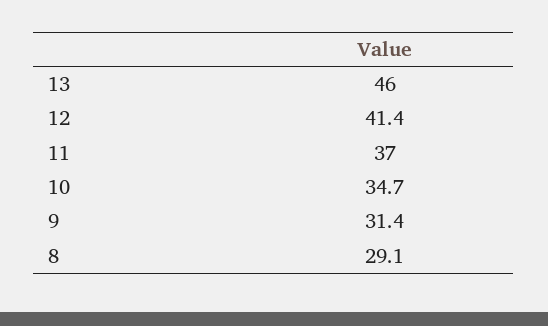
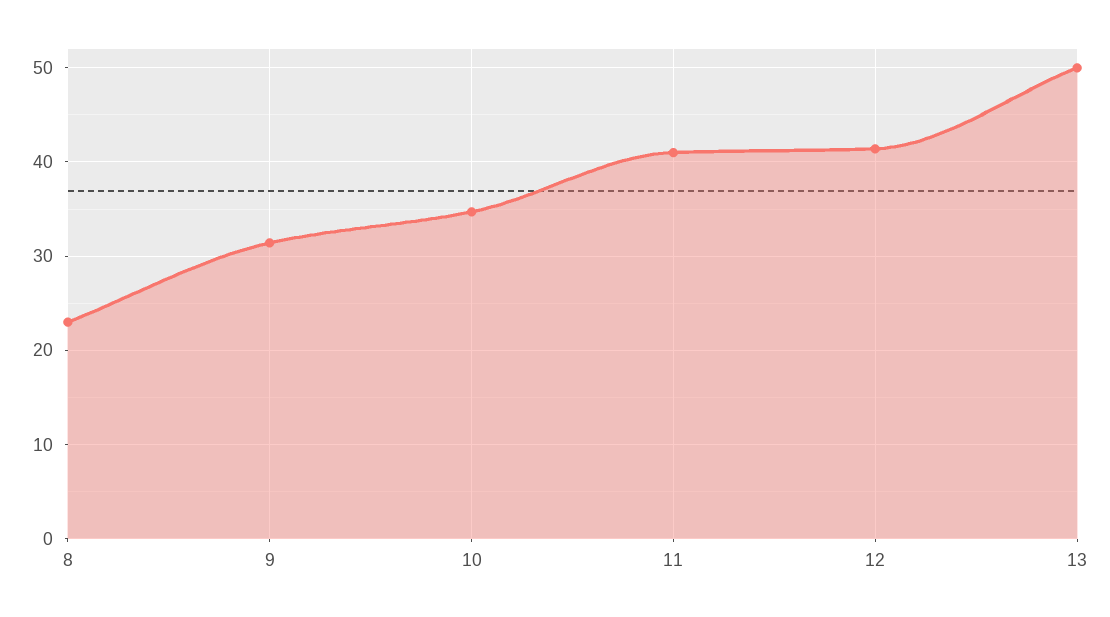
  {
-   "13": 46,
+   "13": 50,
    "12": 41.4,
-   "11": 37,
+   "11": 41,
    "10": 34.7,
    "9": 31.4,
-   "8": 29.1
+   "8": 23
  }

